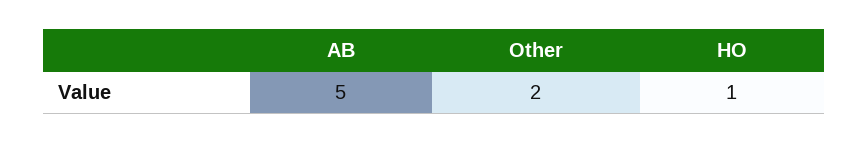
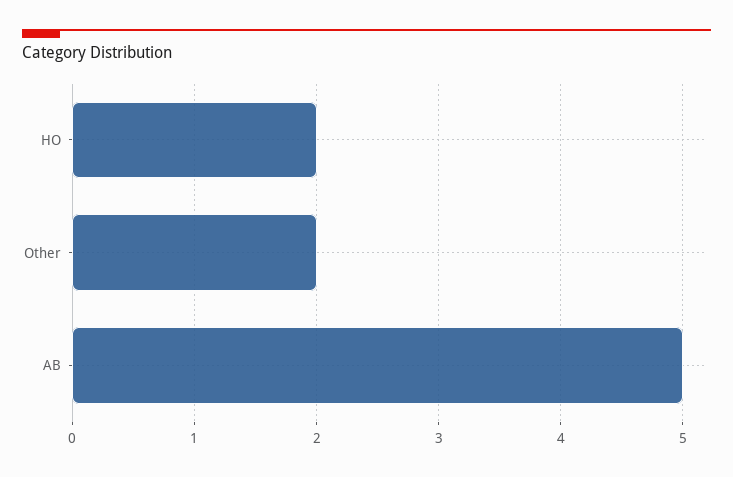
  {
    "AB": 5,
    "Other": 2,
-   "HO": 1
+   "HO": 2
  }

